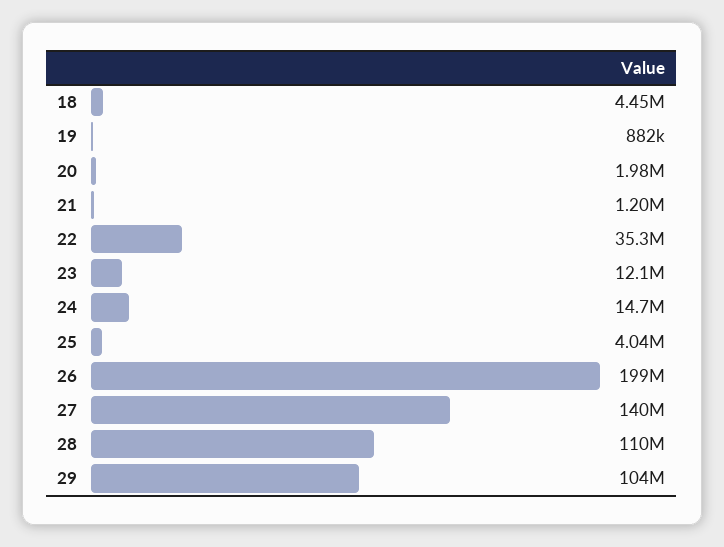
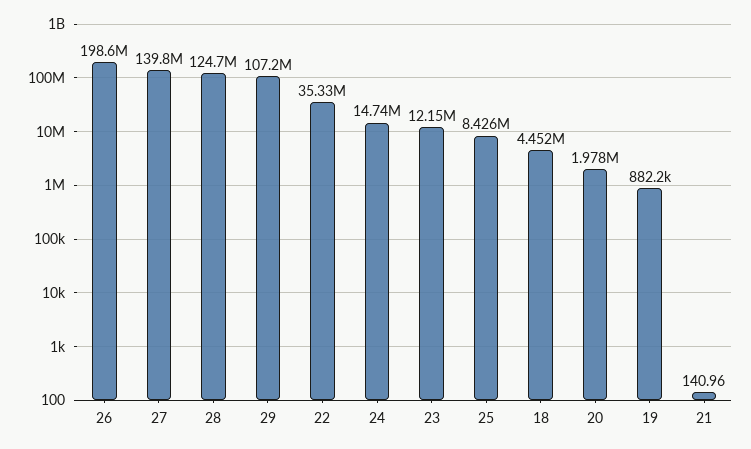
  {
    "18": 4452000,
    "19": 882200,
    "20": 1978000,
-   "21": 1200000,
+   "21": 140.96,
    "22": 35330000,
    "23": 12150000,
    "24": 14740000,
-   "25": 4040000,
+   "25": 8426000,
    "26": 198600000,
    "27": 139800000,
-   "28": 110000000,
+   "28": 124700000,
-   "29": 104000000
+   "29": 107200000
  }

